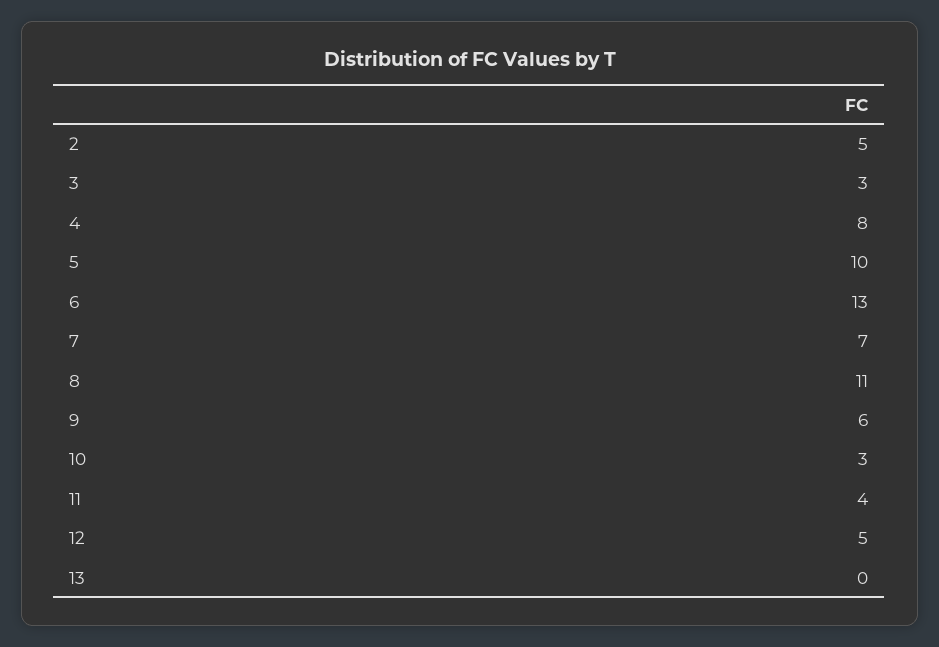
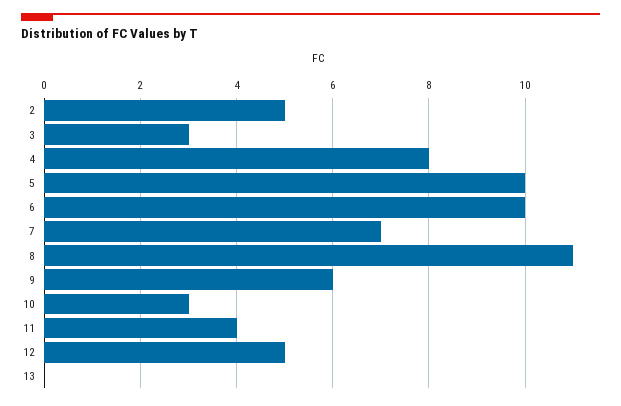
  {
    "2": 5,
    "3": 3,
    "4": 8,
    "5": 10,
-   "6": 13,
+   "6": 10,
    "7": 7,
    "8": 11,
    "9": 6,
    "10": 3,
    "11": 4,
    "12": 5,
    "13": 0
  }

